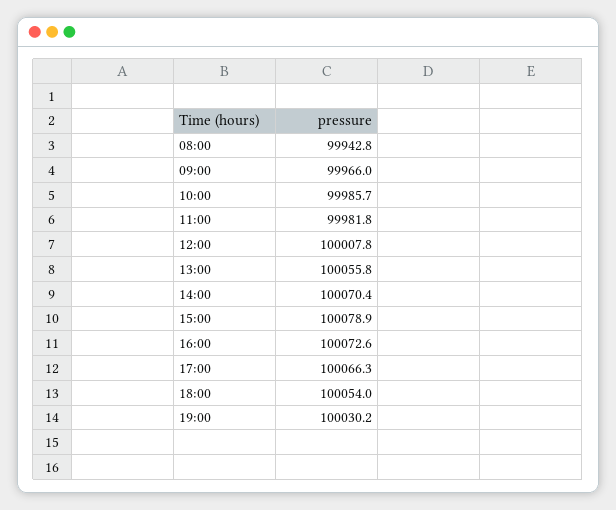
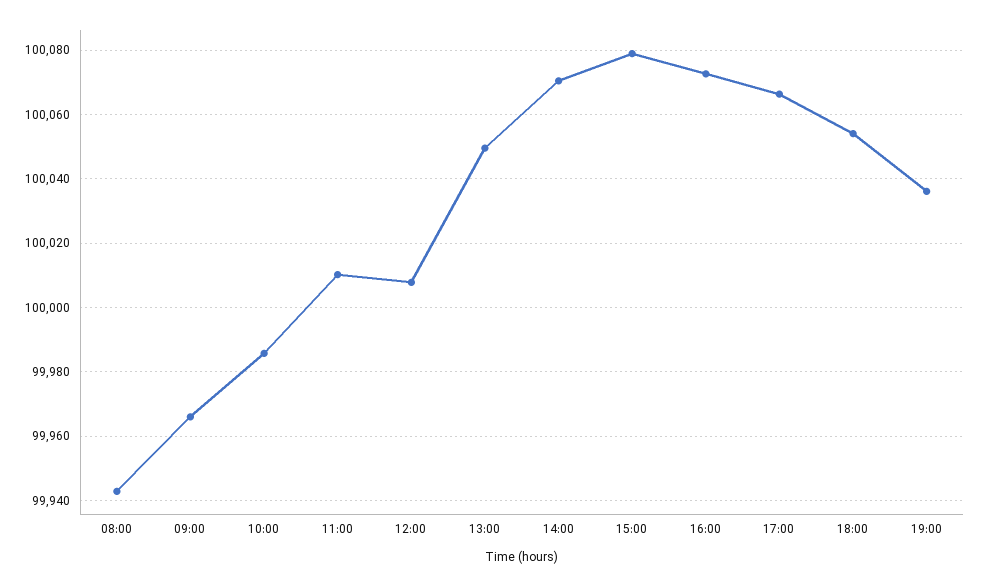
  {
    "08:00": 99942.8,
    "09:00": 99966,
    "10:00": 99985.7,
-   "11:00": 99981.8,
+   "11:00": 100010,
    "12:00": 100007.8,
-   "13:00": 100055.8,
+   "13:00": 100050,
    "14:00": 100070.4,
    "15:00": 100078.9,
    "16:00": 100072.6,
    "17:00": 100066.3,
    "18:00": 100054,
-   "19:00": 100030.2
+   "19:00": 100036
  }

